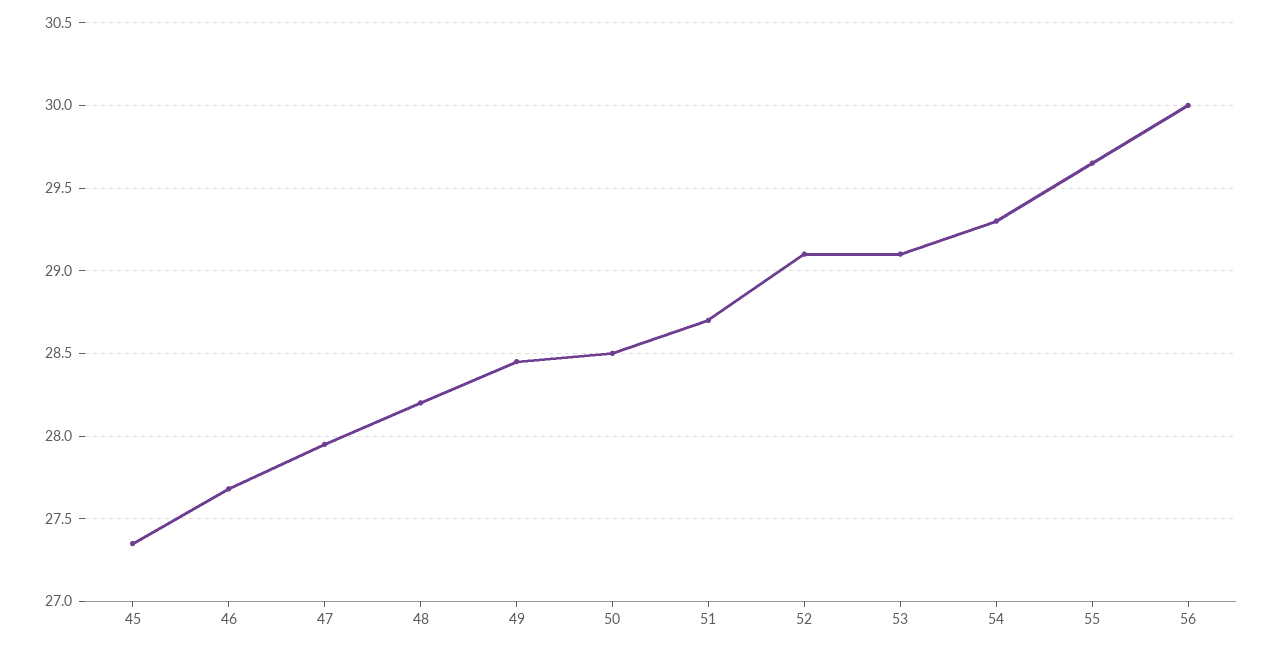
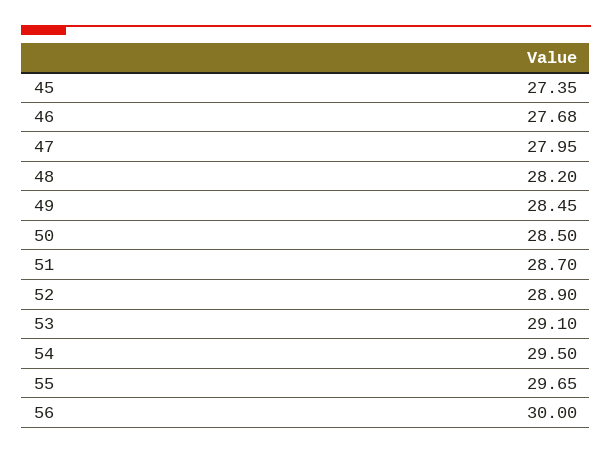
  {
    "45": 27.35,
    "46": 27.68,
    "47": 27.95,
    "48": 28.2,
    "49": 28.45,
    "50": 28.5,
    "51": 28.7,
-   "52": 29.1,
+   "52": 28.9,
    "53": 29.1,
-   "54": 29.3,
+   "54": 29.5,
    "55": 29.65,
    "56": 30
  }

